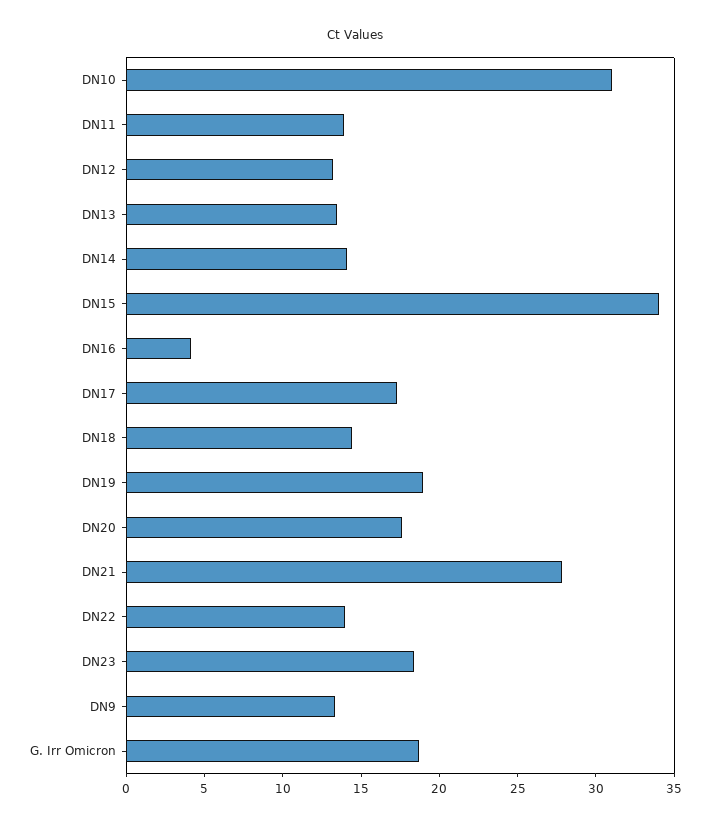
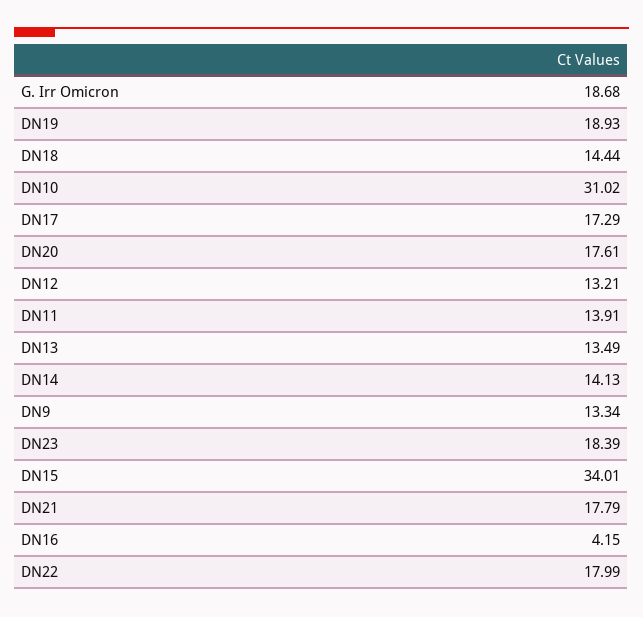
  {
    "DN10": 31.02,
    "DN11": 13.91,
    "DN12": 13.21,
    "DN13": 13.49,
    "DN14": 14.13,
    "DN15": 34.01,
    "DN16": 4.15,
    "DN17": 17.29,
    "DN18": 14.44,
    "DN19": 18.93,
    "DN20": 17.61,
-   "DN21": 28,
+   "DN21": 17.79,
-   "DN22": 14,
+   "DN22": 17.99,
    "DN23": 18.39,
    "DN9": 13.34,
    "G. Irr Omicron": 18.68
  }

